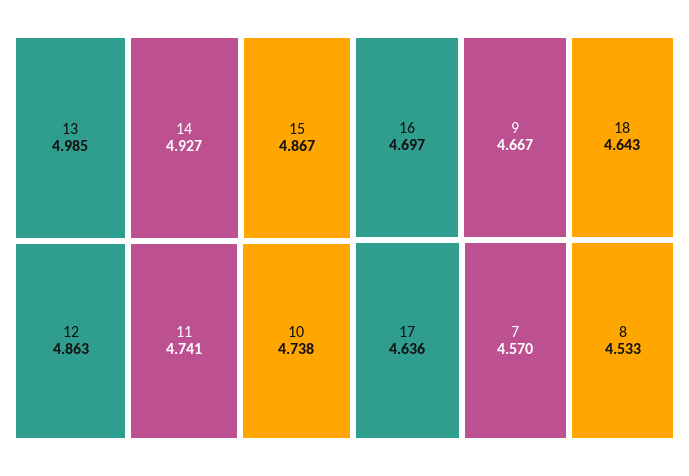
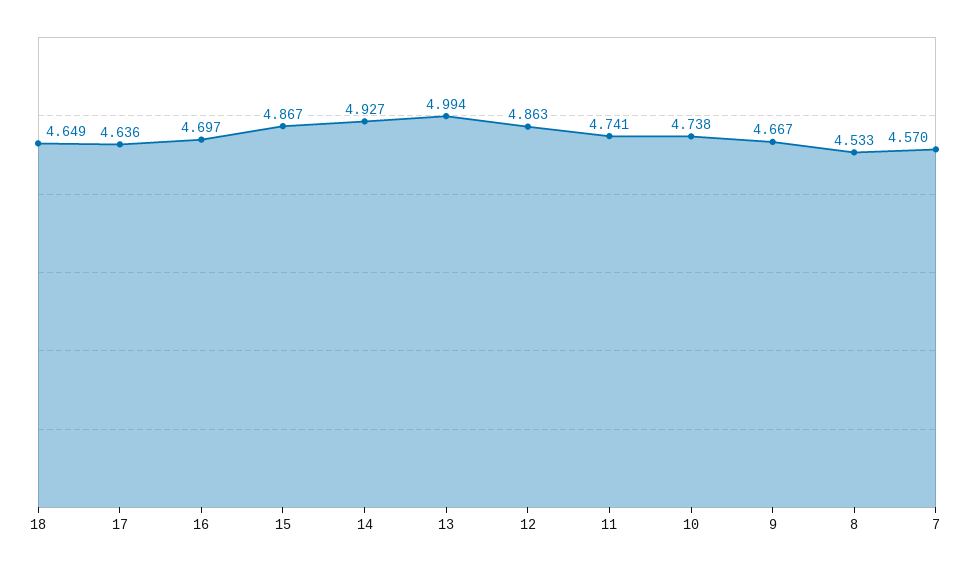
  {
-   "13": 4.985,
+   "13": 4.994,
    "14": 4.927,
    "15": 4.867,
    "12": 4.863,
    "11": 4.741,
    "10": 4.738,
    "16": 4.697,
    "9": 4.667,
-   "18": 4.643,
+   "18": 4.649,
    "17": 4.636,
    "7": 4.57,
    "8": 4.533
  }

